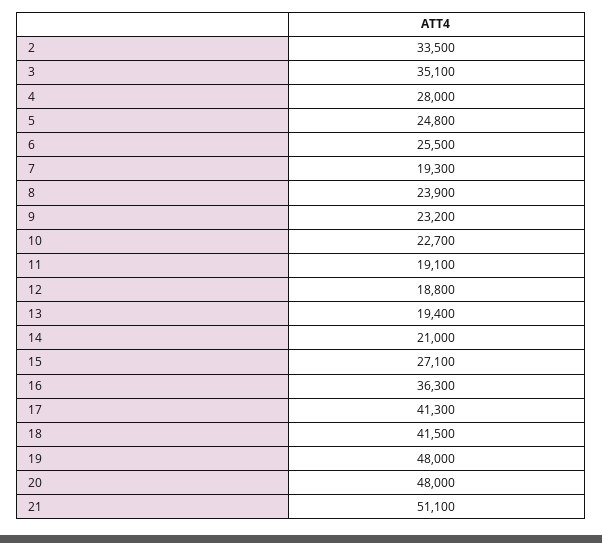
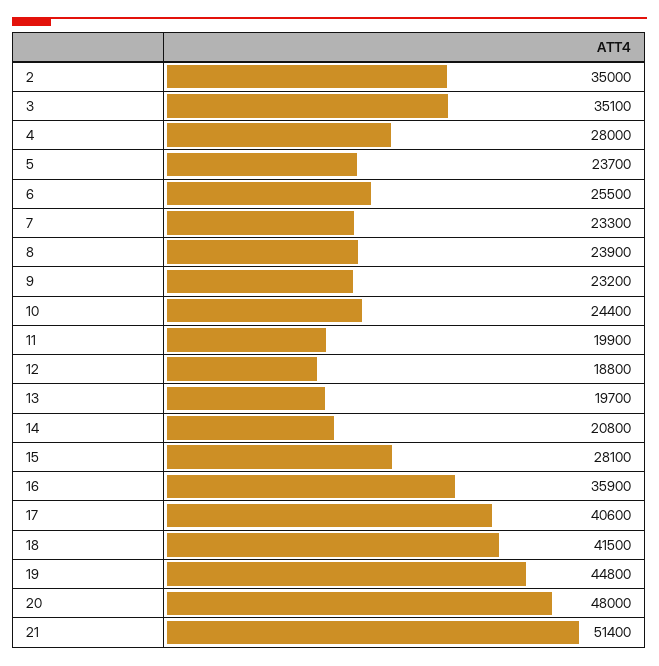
  {
-   "2": 33500,
+   "2": 35000,
    "3": 35100,
    "4": 28000,
-   "5": 24800,
+   "5": 23700,
    "6": 25500,
-   "7": 19300,
+   "7": 23300,
    "8": 23900,
    "9": 23200,
-   "10": 22700,
+   "10": 24400,
-   "11": 19100,
+   "11": 19900,
    "12": 18800,
-   "13": 19400,
+   "13": 19700,
-   "14": 21000,
+   "14": 20800,
-   "15": 27100,
+   "15": 28100,
-   "16": 36300,
+   "16": 35900,
-   "17": 41300,
+   "17": 40600,
    "18": 41500,
-   "19": 48000,
+   "19": 44800,
    "20": 48000,
-   "21": 51100
+   "21": 51400
  }

